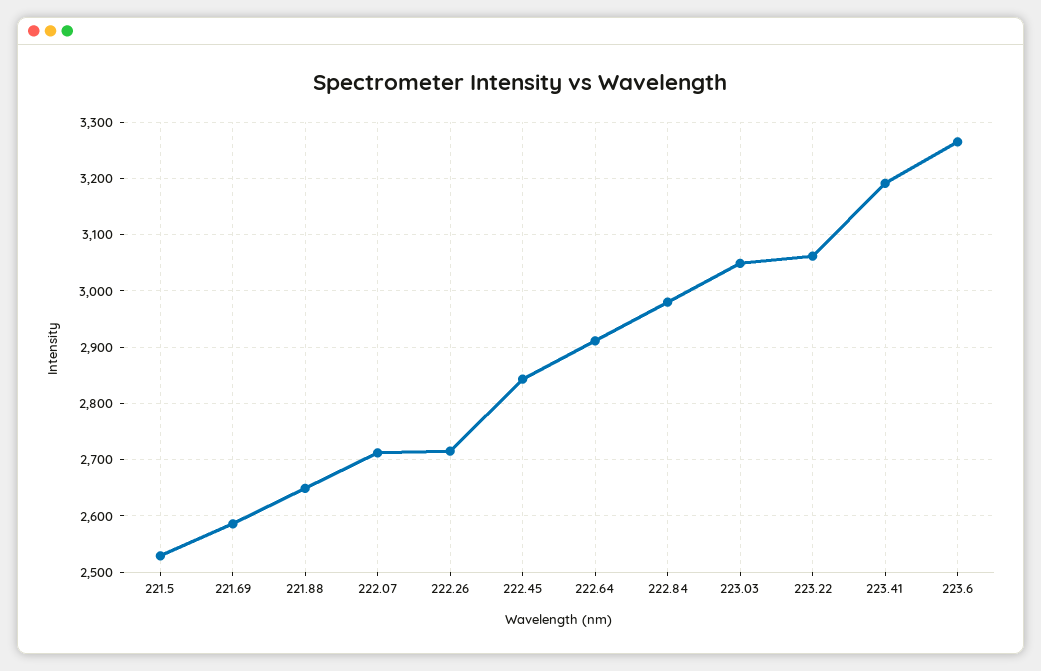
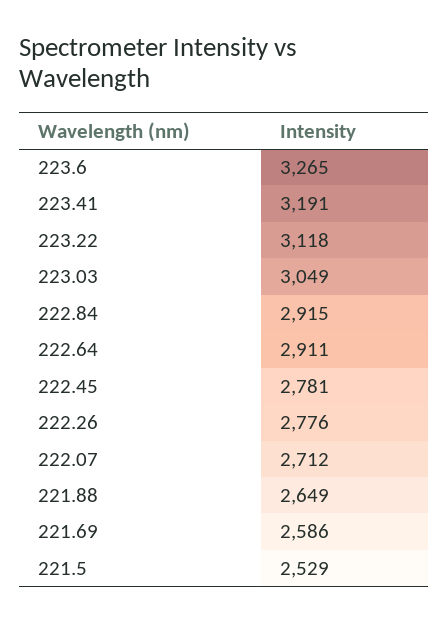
  {
    "221.5": 2529,
    "221.69": 2586,
    "221.88": 2649,
    "222.07": 2712,
-   "222.26": 2720,
+   "222.26": 2776,
-   "222.45": 2840,
+   "222.45": 2781,
    "222.64": 2911,
-   "222.84": 2980,
+   "222.84": 2915,
    "223.03": 3049,
-   "223.22": 3060,
+   "223.22": 3118,
    "223.41": 3191,
    "223.6": 3265
  }

